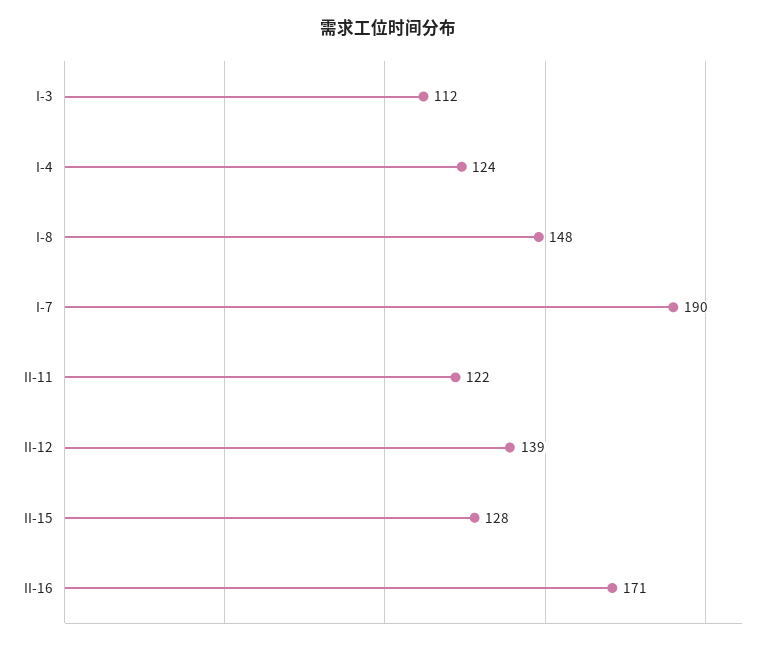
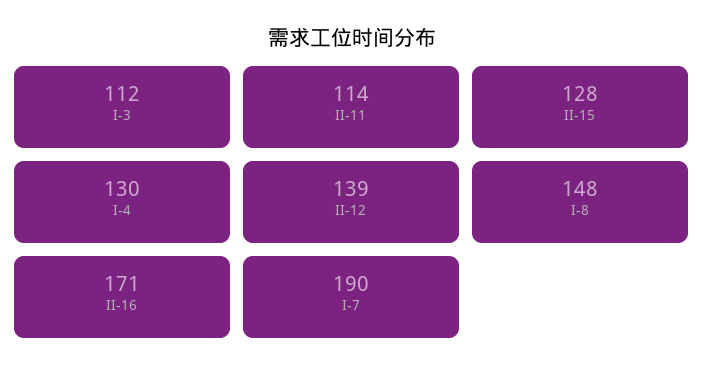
  {
    "I-3": 112,
-   "I-4": 124,
+   "I-4": 130,
    "I-8": 148,
    "I-7": 190,
-   "II-11": 122,
+   "II-11": 114,
    "II-12": 139,
    "II-15": 128,
    "II-16": 171
  }

